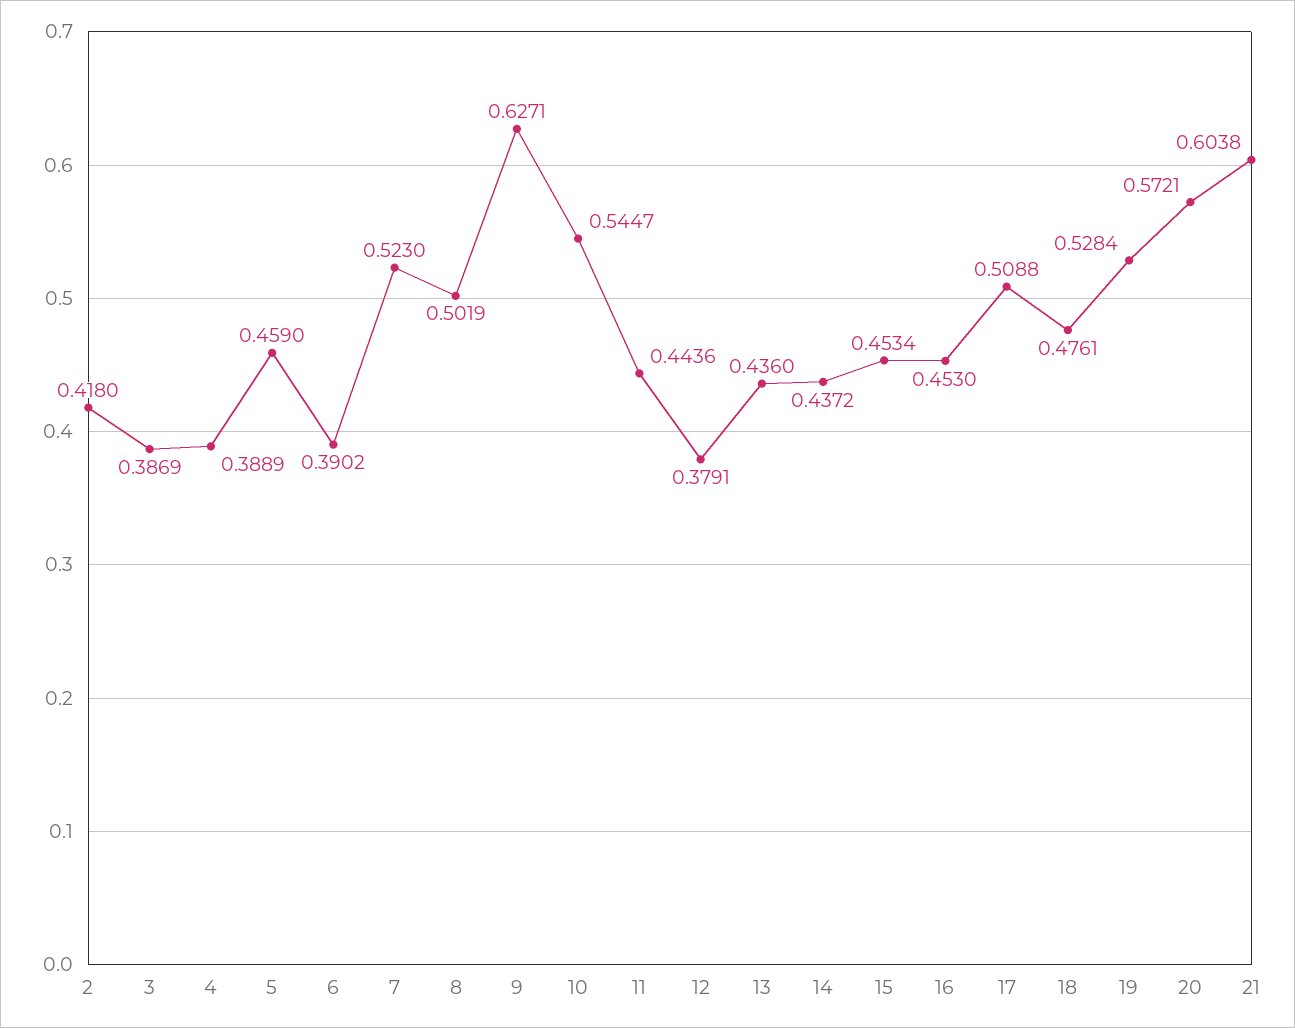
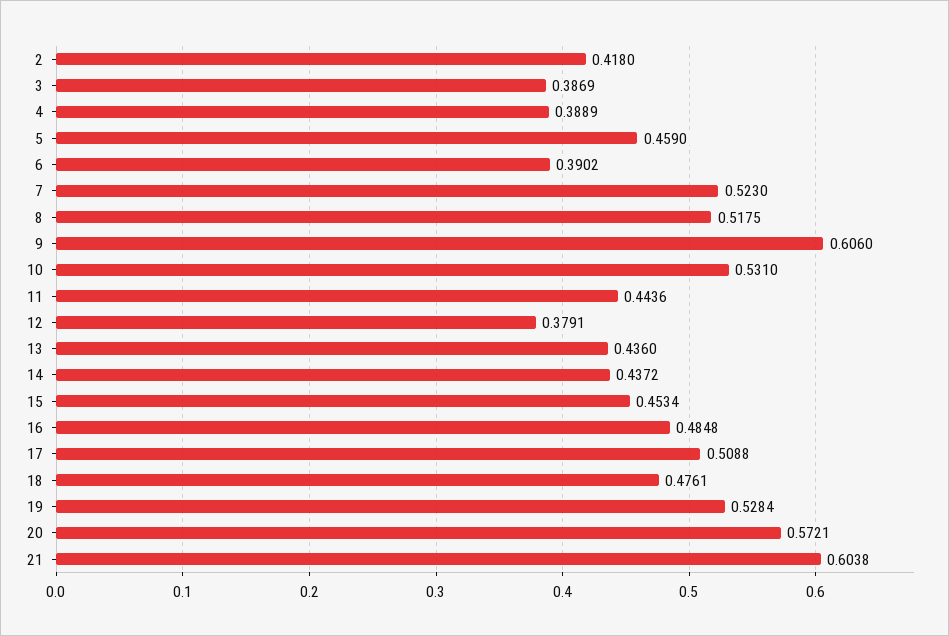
  {
    "2": 0.418,
    "3": 0.3869,
    "4": 0.3889,
    "5": 0.459,
    "6": 0.3902,
    "7": 0.523,
-   "8": 0.5019,
+   "8": 0.5175,
-   "9": 0.6271,
+   "9": 0.606,
-   "10": 0.5447,
+   "10": 0.531,
    "11": 0.4436,
    "12": 0.3791,
    "13": 0.436,
    "14": 0.4372,
    "15": 0.4534,
-   "16": 0.453,
+   "16": 0.4848,
    "17": 0.5088,
    "18": 0.4761,
    "19": 0.5284,
    "20": 0.5721,
    "21": 0.6038
  }

